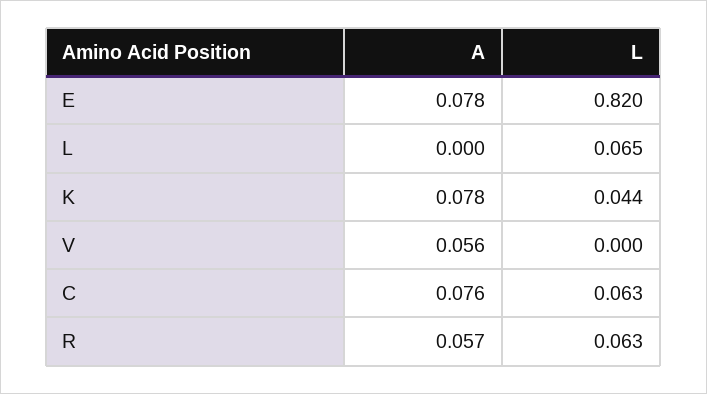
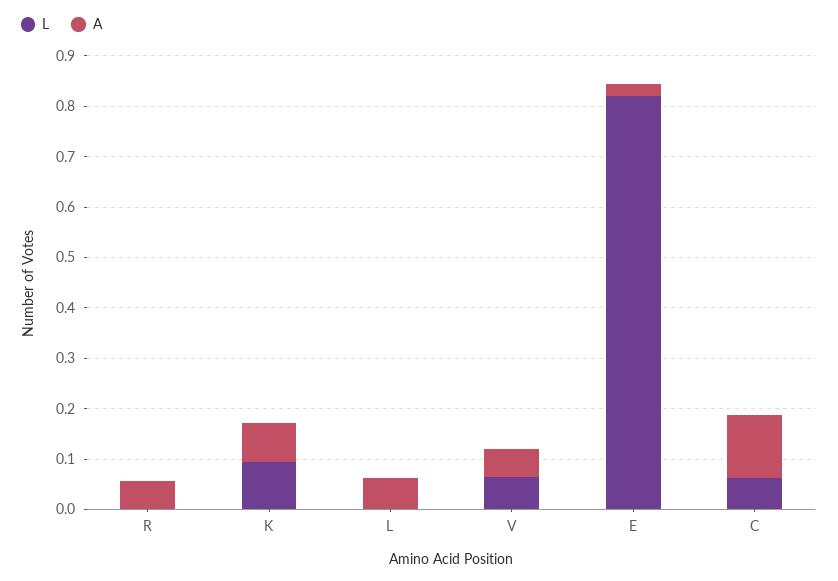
  {
    "A": {
-     "E": 0.078,
+     "E": 0.02,
-     "L": 0,
+     "L": 0.06,
      "K": 0.078,
      "V": 0.056,
-     "C": 0.076,
+     "C": 0.12,
      "R": 0.057
    },
    "L": {
      "E": 0.82,
-     "L": 0.065,
+     "L": 0,
-     "K": 0.044,
+     "K": 0.1,
-     "V": 0,
+     "V": 0.06,
      "C": 0.063,
-     "R": 0.063
+     "R": 0
    }
  }

